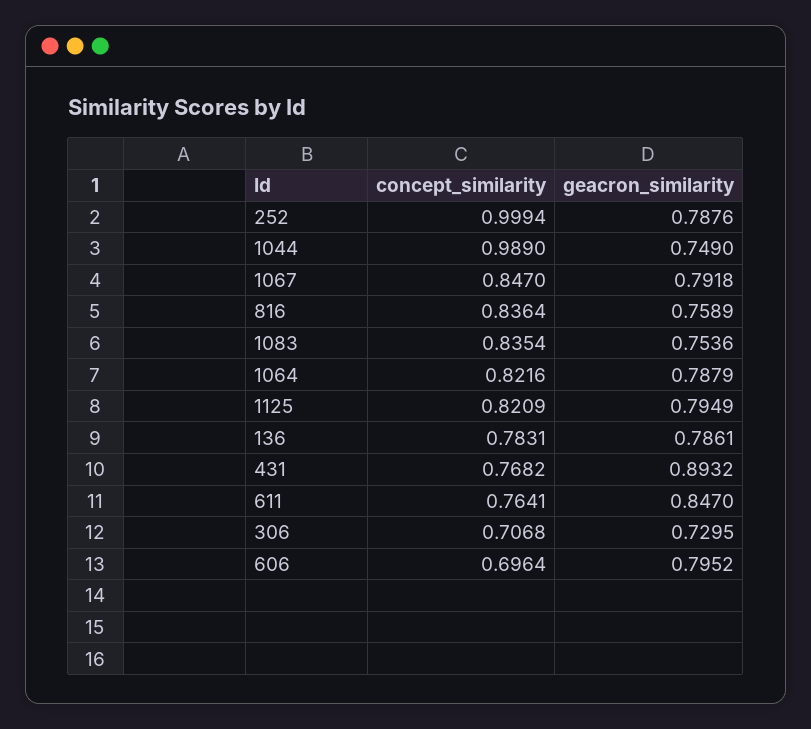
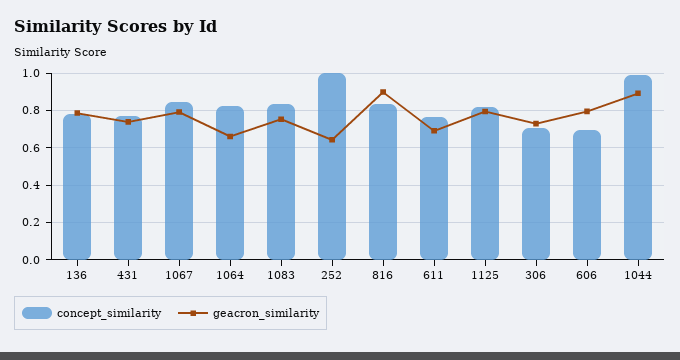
  {
    "concept_similarity": {
      "252": 0.9994,
      "1044": 0.989,
      "1067": 0.847,
      "816": 0.8364,
      "1083": 0.8354,
      "1064": 0.8216,
      "1125": 0.8209,
      "136": 0.7831,
      "431": 0.7682,
      "611": 0.7641,
      "306": 0.7068,
      "606": 0.6964
    },
    "geacron_similarity": {
-     "252": 0.7876,
+     "252": 0.65,
-     "1044": 0.749,
+     "1044": 0.9,
      "1067": 0.7918,
-     "816": 0.7589,
+     "816": 0.9,
      "1083": 0.7536,
-     "1064": 0.7879,
+     "1064": 0.65,
      "1125": 0.7949,
      "136": 0.7861,
-     "431": 0.8932,
+     "431": 0.75,
-     "611": 0.847,
+     "611": 0.7,
      "306": 0.7295,
      "606": 0.7952
    }
  }

